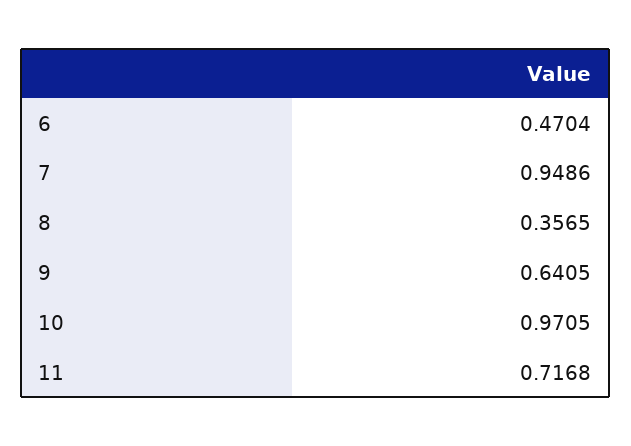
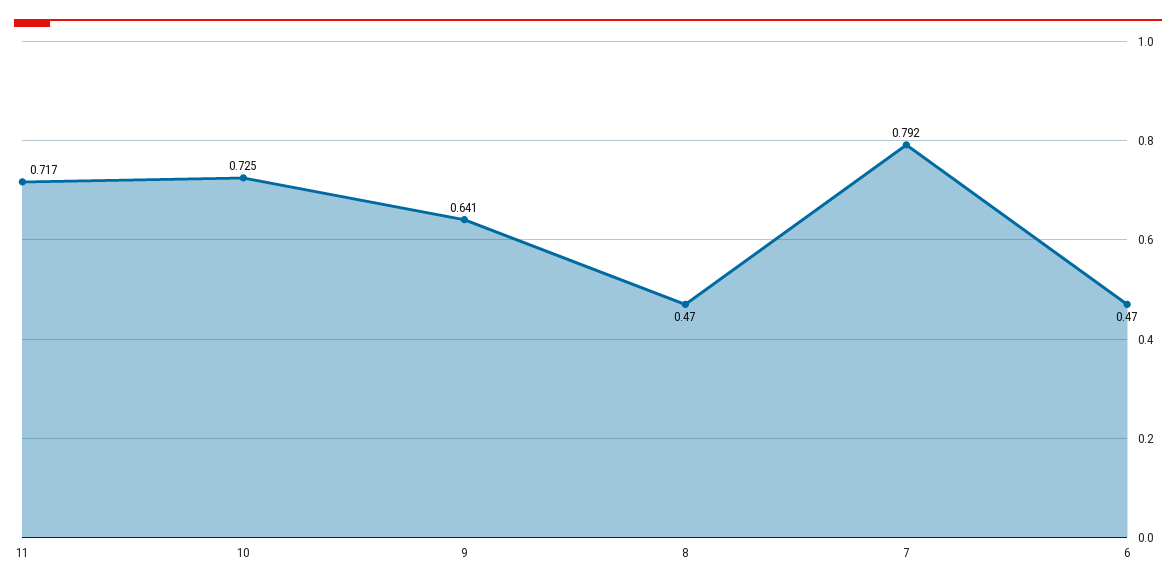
  {
    "6": 0.4704,
-   "7": 0.9486,
+   "7": 0.792,
-   "8": 0.3565,
+   "8": 0.47,
    "9": 0.6405,
-   "10": 0.9705,
+   "10": 0.725,
    "11": 0.7168
  }

